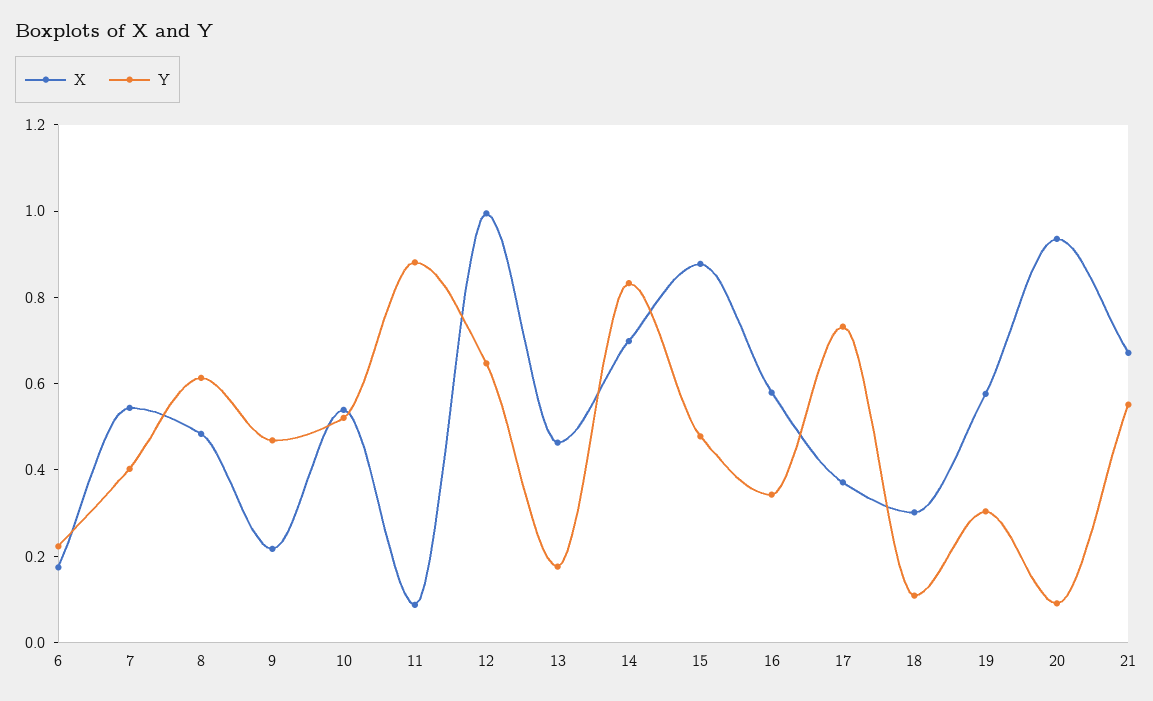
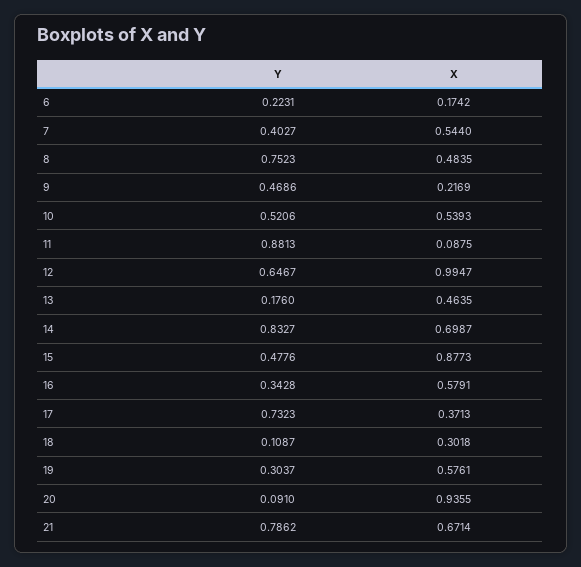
  {
    "X": {
      "6": 0.1742,
      "7": 0.544,
      "8": 0.4835,
      "9": 0.2169,
      "10": 0.5393,
      "11": 0.0875,
      "12": 0.9947,
      "13": 0.4635,
      "14": 0.6987,
      "15": 0.8773,
      "16": 0.5791,
      "17": 0.3713,
      "18": 0.3018,
      "19": 0.5761,
      "20": 0.9355,
      "21": 0.6714
    },
    "Y": {
      "6": 0.2231,
      "7": 0.4027,
-     "8": 0.6,
+     "8": 0.7523,
      "9": 0.4686,
      "10": 0.5206,
      "11": 0.8813,
      "12": 0.6467,
      "13": 0.176,
      "14": 0.8327,
      "15": 0.4776,
      "16": 0.3428,
      "17": 0.7323,
      "18": 0.1087,
      "19": 0.3037,
      "20": 0.091,
-     "21": 0.55
+     "21": 0.7862
    }
  }

